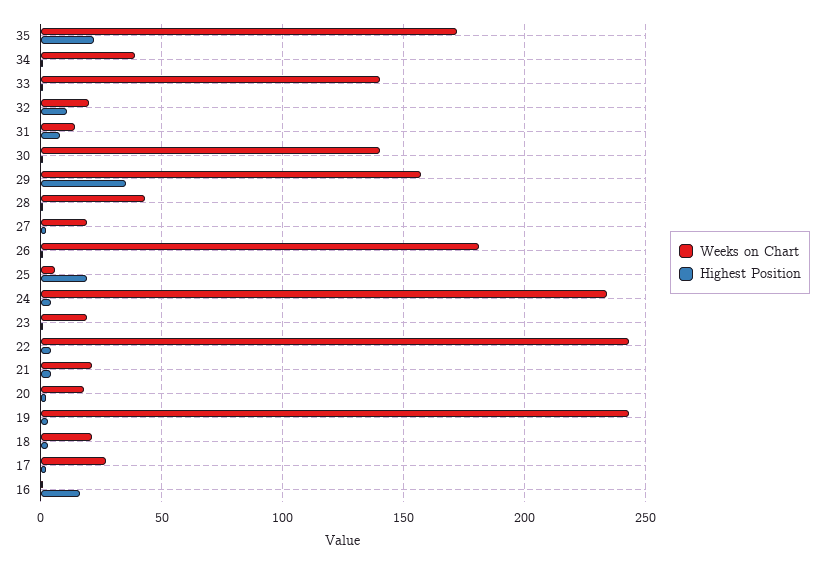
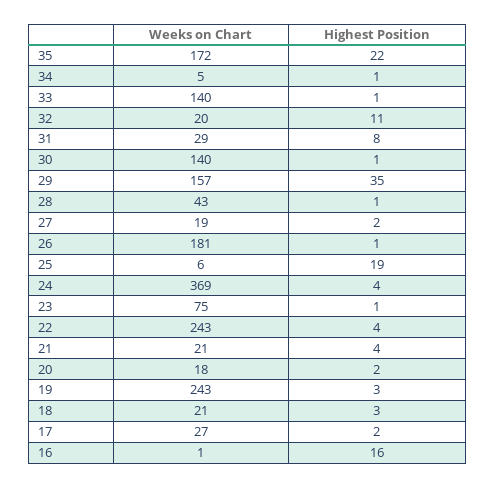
  {
    "Weeks on Chart": {
      "35": 172,
-     "34": 40,
+     "34": 5,
      "33": 140,
      "32": 20,
-     "31": 15,
+     "31": 29,
      "30": 140,
      "29": 157,
      "28": 43,
      "27": 19,
      "26": 181,
      "25": 6,
-     "24": 235,
+     "24": 369,
-     "23": 20,
+     "23": 75,
      "22": 243,
      "21": 21,
      "20": 18,
      "19": 243,
      "18": 21,
      "17": 27,
      "16": 1
    },
    "Highest Position": {
      "35": 22,
      "34": 1,
      "33": 1,
      "32": 11,
      "31": 8,
      "30": 1,
      "29": 35,
      "28": 1,
      "27": 2,
      "26": 1,
      "25": 19,
      "24": 4,
      "23": 1,
      "22": 4,
      "21": 4,
      "20": 2,
      "19": 3,
      "18": 3,
      "17": 2,
      "16": 16
    }
  }

